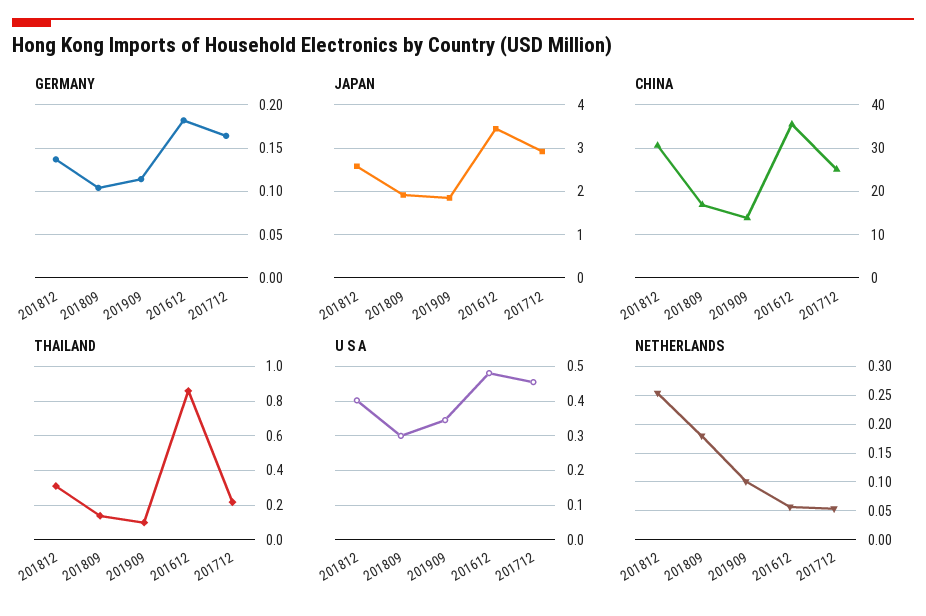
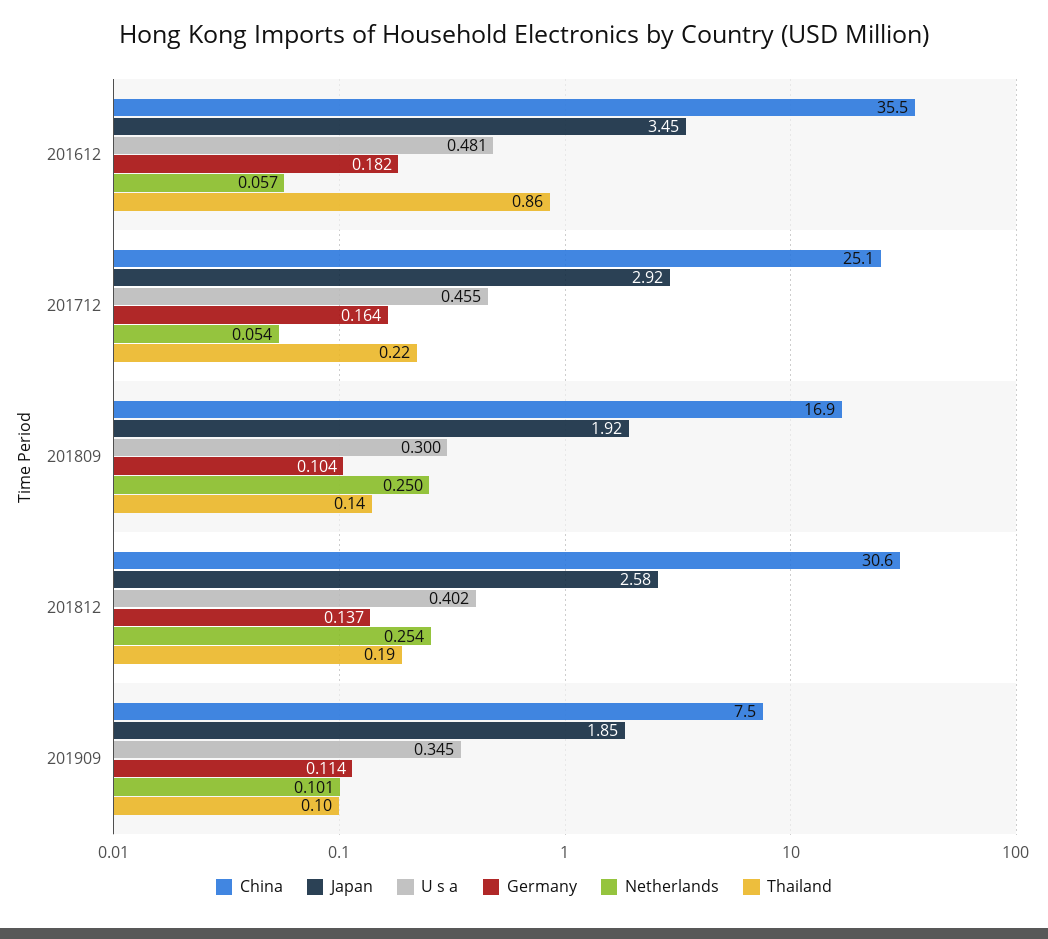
  {
    "GERMANY": {
      "201812": 0.137,
      "201809": 0.104,
      "201909": 0.114,
      "201612": 0.182,
      "201712": 0.164
    },
    "JAPAN": {
      "201812": 2.58,
      "201809": 1.92,
      "201909": 1.85,
      "201612": 3.45,
      "201712": 2.92
    },
    "CHINA": {
      "201812": 30.6,
      "201809": 16.9,
-     "201909": 14,
+     "201909": 7.5,
      "201612": 35.5,
      "201712": 25.1
    },
    "THAILAND": {
-     "201812": 0.3,
+     "201812": 0.19,
      "201809": 0.14,
      "201909": 0.1,
      "201612": 0.86,
      "201712": 0.22
    },
    "U S A": {
      "201812": 0.402,
      "201809": 0.3,
      "201909": 0.345,
      "201612": 0.481,
      "201712": 0.455
    },
    "NETHERLANDS": {
      "201812": 0.254,
-     "201809": 0.175,
+     "201809": 0.25,
      "201909": 0.101,
      "201612": 0.057,
      "201712": 0.054
    }
  }

